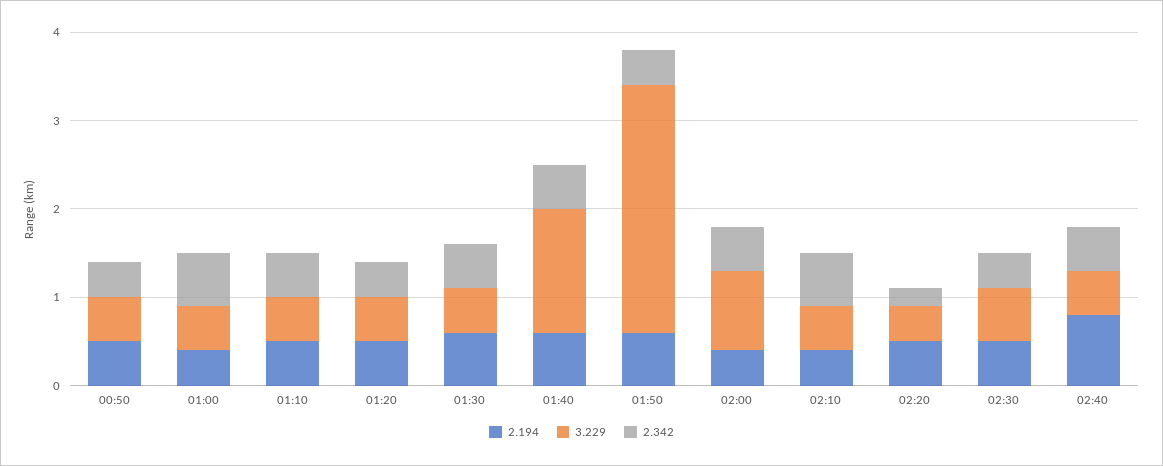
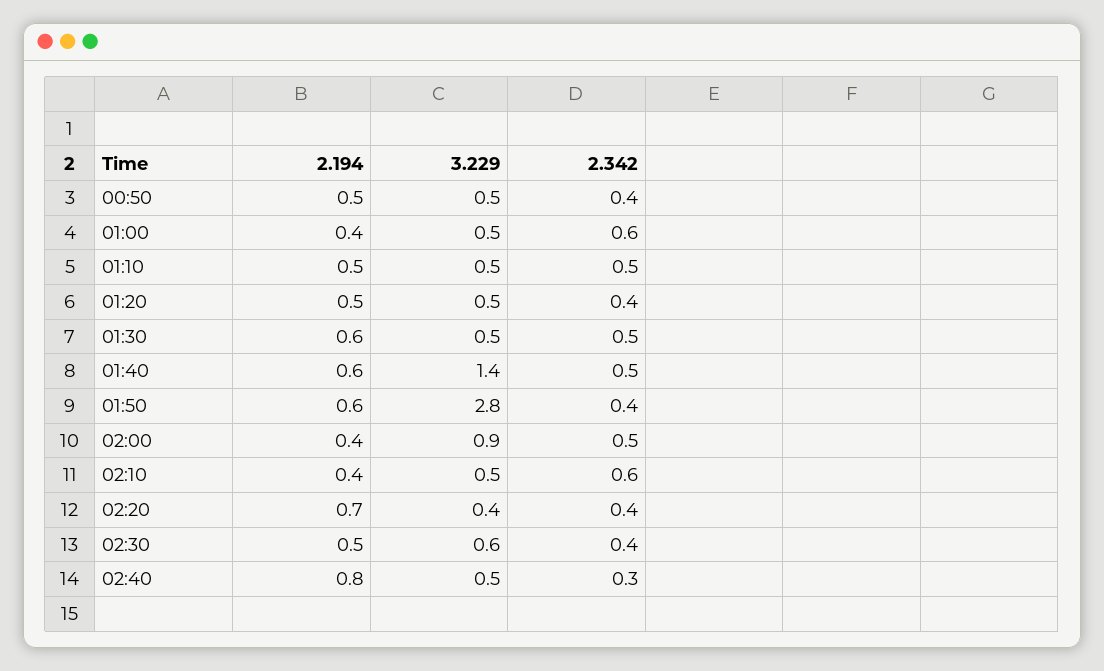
  {
    "2.194": {
      "00:50": 0.5,
      "01:00": 0.4,
      "01:10": 0.5,
      "01:20": 0.5,
      "01:30": 0.6,
      "01:40": 0.6,
      "01:50": 0.6,
      "02:00": 0.4,
      "02:10": 0.4,
-     "02:20": 0.5,
+     "02:20": 0.7,
      "02:30": 0.5,
      "02:40": 0.8
    },
    "3.229": {
      "00:50": 0.5,
      "01:00": 0.5,
      "01:10": 0.5,
      "01:20": 0.5,
      "01:30": 0.5,
      "01:40": 1.4,
      "01:50": 2.8,
      "02:00": 0.9,
      "02:10": 0.5,
      "02:20": 0.4,
      "02:30": 0.6,
      "02:40": 0.5
    },
    "2.342": {
      "00:50": 0.4,
      "01:00": 0.6,
      "01:10": 0.5,
      "01:20": 0.4,
      "01:30": 0.5,
      "01:40": 0.5,
      "01:50": 0.4,
      "02:00": 0.5,
      "02:10": 0.6,
-     "02:20": 0.2,
+     "02:20": 0.4,
      "02:30": 0.4,
-     "02:40": 0.5
+     "02:40": 0.3
    }
  }

